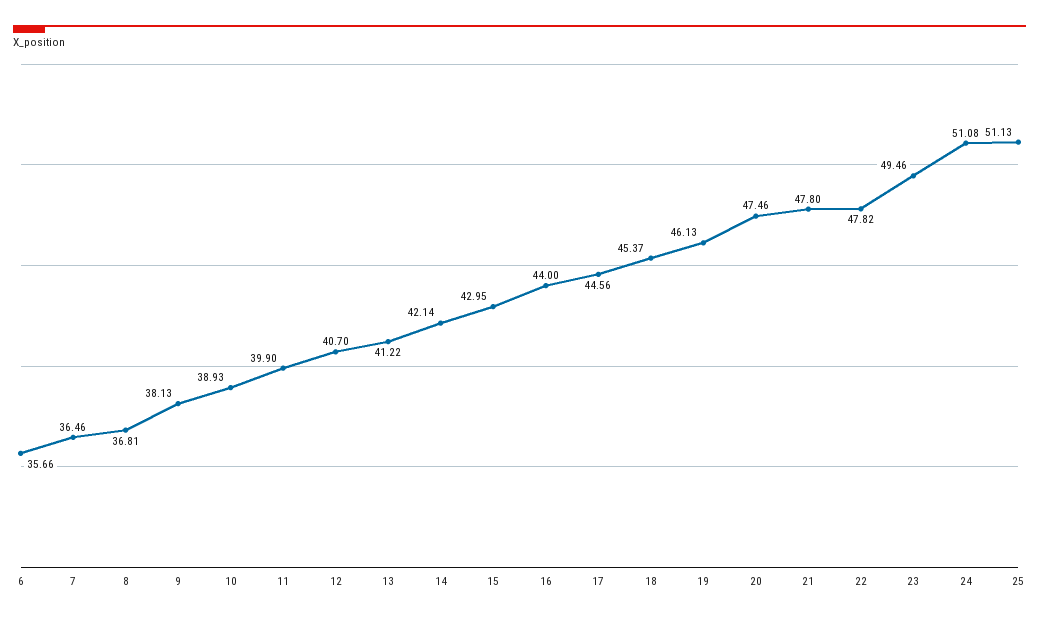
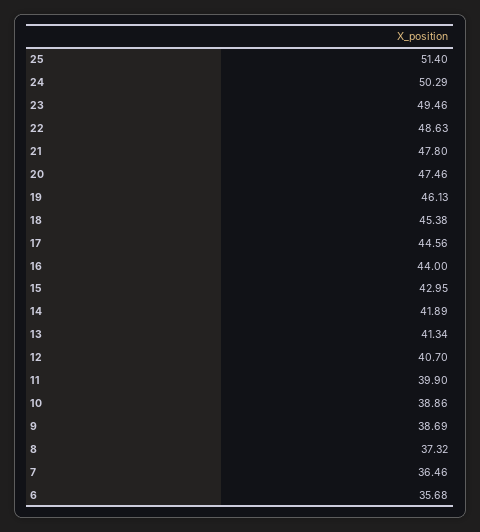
  {
-   "6": 35.66,
+   "6": 35.68,
    "7": 36.46,
-   "8": 36.81,
+   "8": 37.32,
-   "9": 38.13,
+   "9": 38.69,
-   "10": 38.93,
+   "10": 38.86,
    "11": 39.9,
    "12": 40.7,
-   "13": 41.22,
+   "13": 41.34,
-   "14": 42.14,
+   "14": 41.89,
    "15": 42.95,
    "16": 44,
    "17": 44.56,
-   "18": 45.37,
+   "18": 45.38,
    "19": 46.13,
    "20": 47.46,
    "21": 47.8,
-   "22": 47.82,
+   "22": 48.63,
    "23": 49.46,
-   "24": 51.08,
+   "24": 50.29,
-   "25": 51.13
+   "25": 51.4
  }

